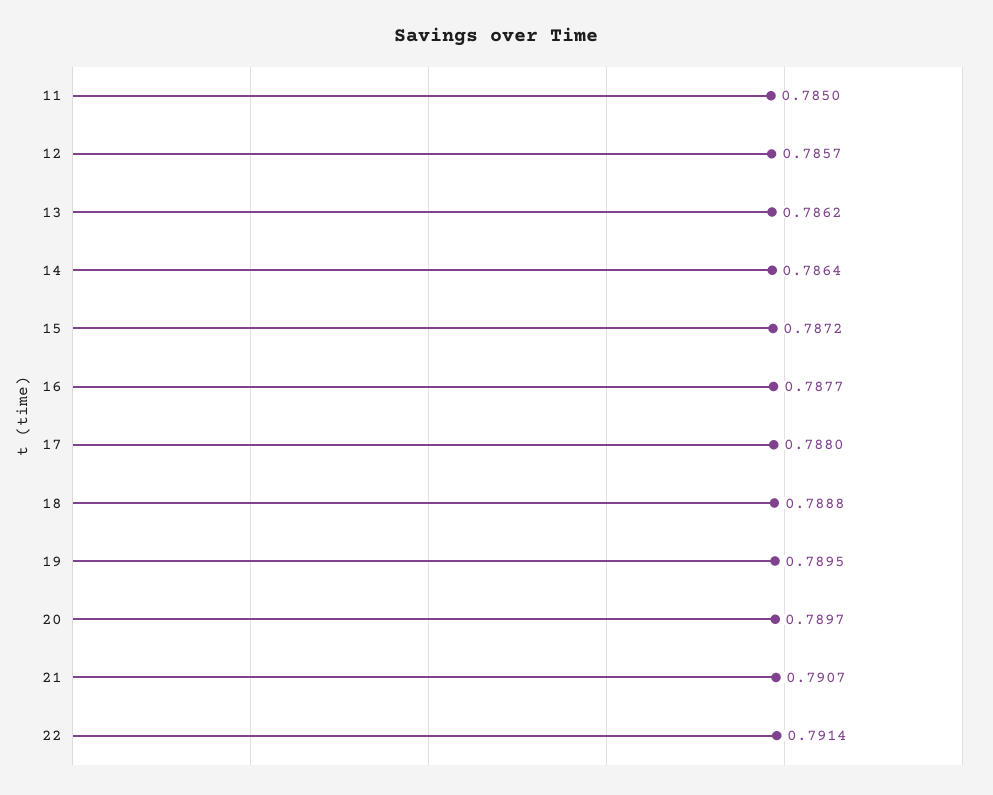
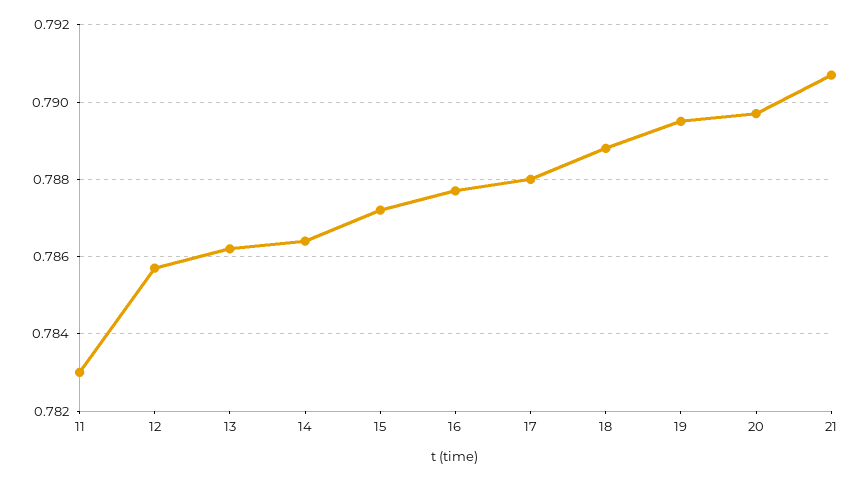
  {
-   "11": 0.785,
+   "11": 0.783,
    "12": 0.7857,
    "13": 0.7862,
    "14": 0.7864,
    "15": 0.7872,
    "16": 0.7877,
    "17": 0.788,
    "18": 0.7888,
    "19": 0.7895,
    "20": 0.7897,
-   "21": 0.7907,
+   "21": 0.7907
-   "22": 0.7914
  }

